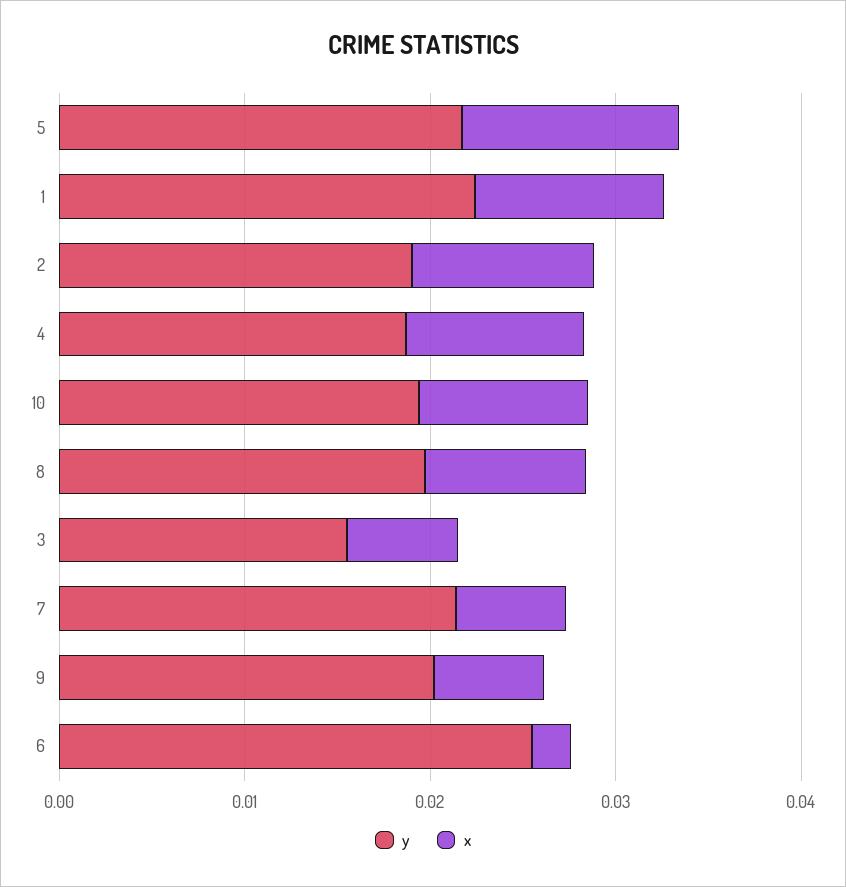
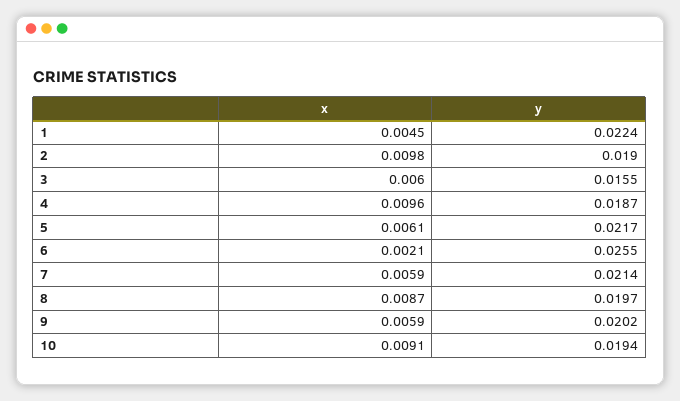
  {
    "y": {
      "5": 0.0217,
      "1": 0.0224,
      "2": 0.019,
      "4": 0.0187,
      "10": 0.0194,
      "8": 0.0197,
      "3": 0.0155,
      "7": 0.0214,
      "9": 0.0202,
      "6": 0.0255
    },
    "x": {
-     "5": 0.012,
+     "5": 0.0061,
-     "1": 0.01,
+     "1": 0.0045,
      "2": 0.0098,
      "4": 0.0096,
      "10": 0.0091,
      "8": 0.0087,
      "3": 0.006,
      "7": 0.0059,
      "9": 0.0059,
      "6": 0.0021
    }
  }

